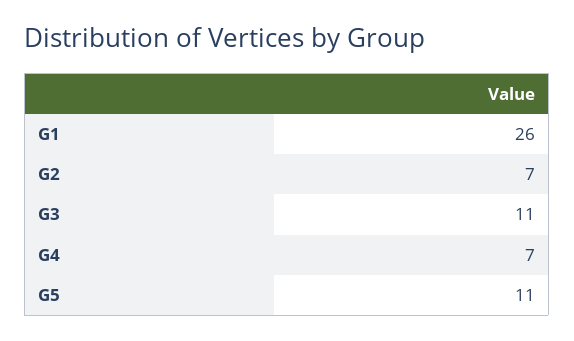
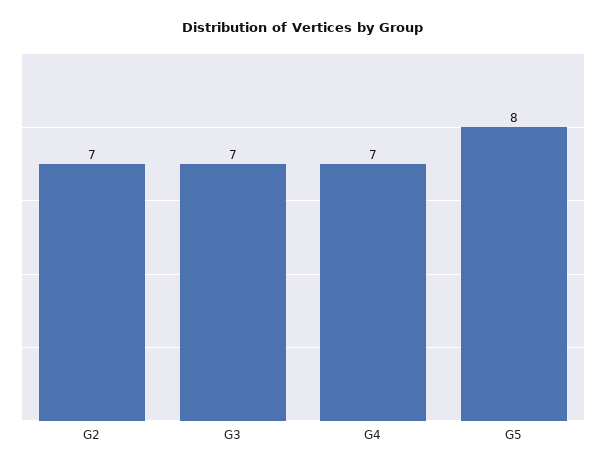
  {
-   "G1": 26,
    "G2": 7,
-   "G3": 11,
+   "G3": 7,
    "G4": 7,
-   "G5": 11
+   "G5": 8
  }

